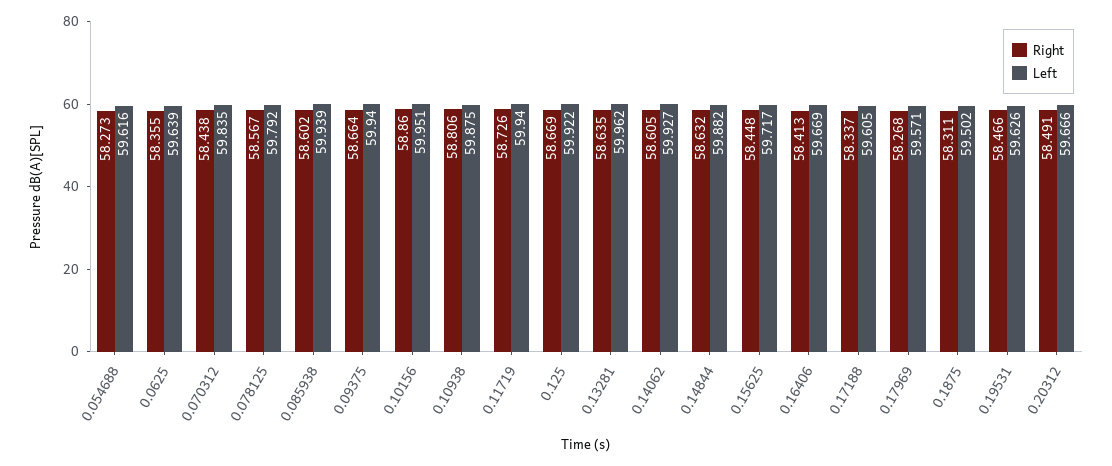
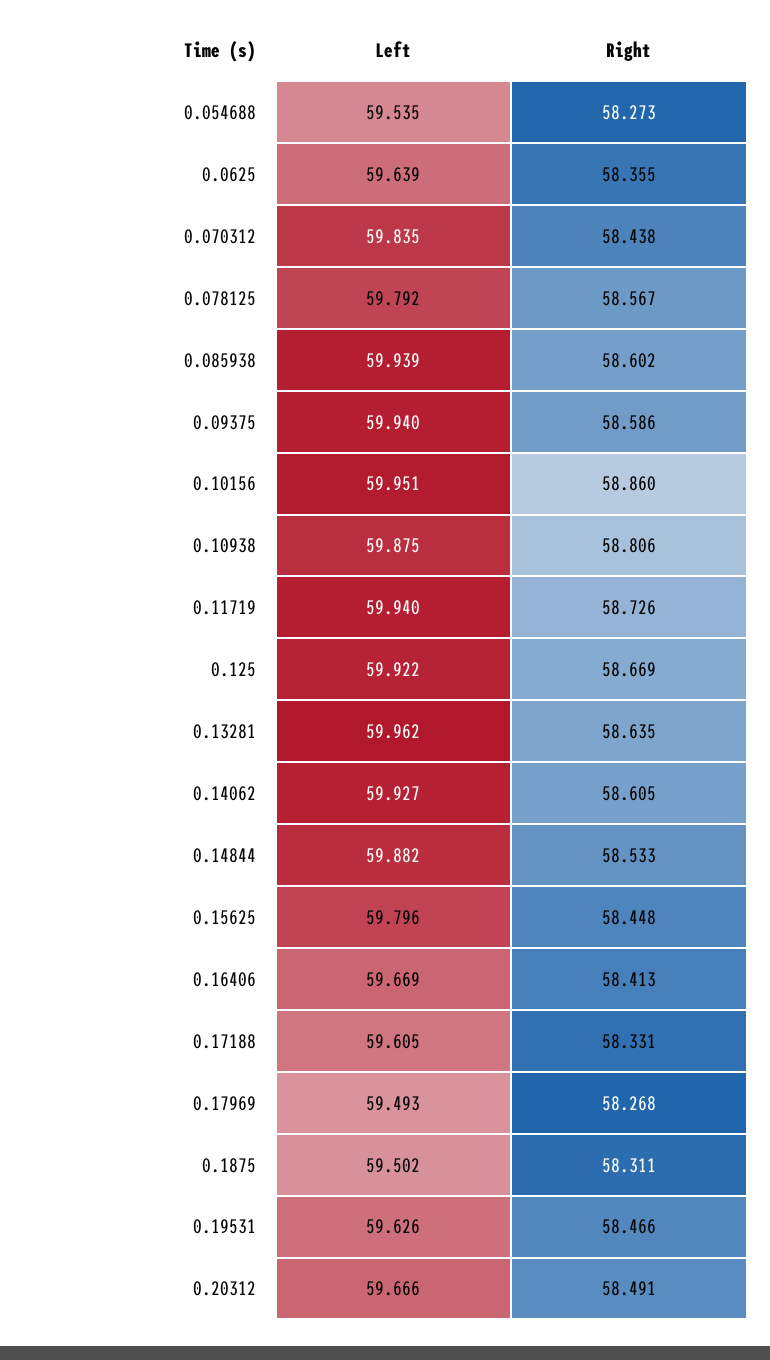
  {
    "Right": {
      "0.054688": 58.273,
      "0.0625": 58.355,
      "0.070312": 58.438,
      "0.078125": 58.567,
      "0.085938": 58.602,
-     "0.09375": 58.664,
+     "0.09375": 58.586,
      "0.10156": 58.86,
      "0.10938": 58.806,
      "0.11719": 58.726,
      "0.125": 58.669,
      "0.13281": 58.635,
      "0.14062": 58.605,
-     "0.14844": 58.632,
+     "0.14844": 58.533,
      "0.15625": 58.448,
      "0.16406": 58.413,
-     "0.17188": 58.337,
+     "0.17188": 58.331,
      "0.17969": 58.268,
      "0.1875": 58.311,
      "0.19531": 58.466,
      "0.20312": 58.491
    },
    "Left": {
-     "0.054688": 59.616,
+     "0.054688": 59.535,
      "0.0625": 59.639,
      "0.070312": 59.835,
      "0.078125": 59.792,
      "0.085938": 59.939,
      "0.09375": 59.94,
      "0.10156": 59.951,
      "0.10938": 59.875,
      "0.11719": 59.94,
      "0.125": 59.922,
      "0.13281": 59.962,
      "0.14062": 59.927,
      "0.14844": 59.882,
-     "0.15625": 59.717,
+     "0.15625": 59.796,
      "0.16406": 59.669,
      "0.17188": 59.605,
-     "0.17969": 59.571,
+     "0.17969": 59.493,
      "0.1875": 59.502,
      "0.19531": 59.626,
      "0.20312": 59.666
    }
  }

